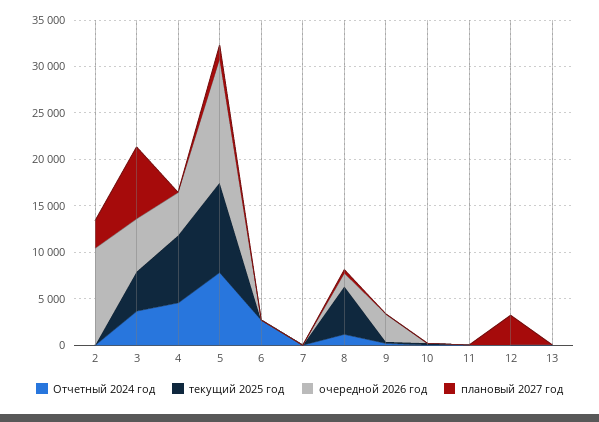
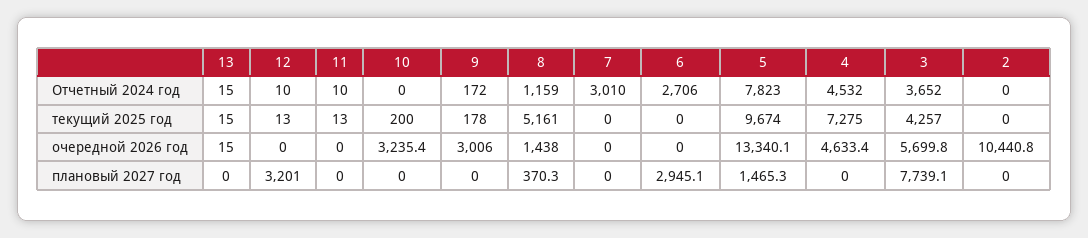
  {
    "Отчетный 2024 год": {
      "2": 0,
      "3": 3652,
      "4": 4532,
      "5": 7823,
      "6": 2706,
-     "7": 0,
+     "7": 3010,
      "8": 1159,
      "9": 172,
      "10": 0,
      "11": 10,
      "12": 10,
      "13": 15
    },
    "текущий 2025 год": {
      "2": 0,
      "3": 4257,
      "4": 7275,
      "5": 9674,
      "6": 0,
      "7": 0,
      "8": 5161,
      "9": 178,
      "10": 200,
      "11": 13,
      "12": 13,
      "13": 15
    },
    "очередной 2026 год": {
      "2": 10440.8,
      "3": 5699.8,
      "4": 4633.4,
      "5": 13340.1,
      "6": 0,
      "7": 0,
      "8": 1438,
      "9": 3006,
-     "10": 0,
+     "10": 3235.4,
      "11": 0,
      "12": 0,
      "13": 15
    },
    "плановый 2027 год": {
-     "2": 3000,
+     "2": 0,
      "3": 7739.1,
      "4": 0,
      "5": 1465.3,
-     "6": 0,
+     "6": 2945.1,
      "7": 0,
      "8": 370.3,
      "9": 0,
      "10": 0,
      "11": 0,
      "12": 3201,
      "13": 0
    }
  }

